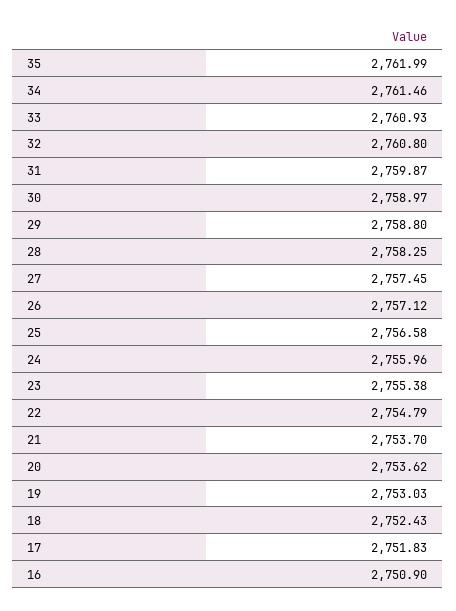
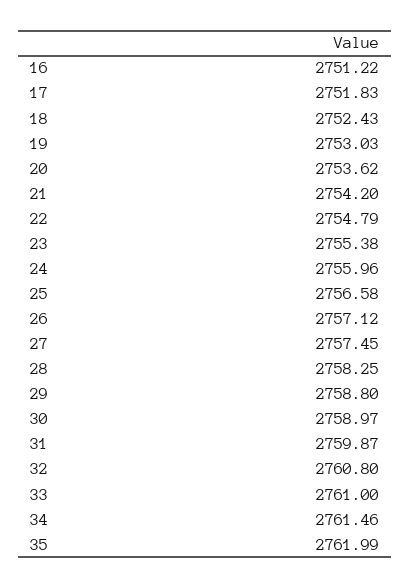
  {
    "35": 2761.99,
    "34": 2761.46,
-   "33": 2760.93,
+   "33": 2761,
    "32": 2760.8,
    "31": 2759.87,
    "30": 2758.97,
    "29": 2758.8,
    "28": 2758.25,
    "27": 2757.45,
    "26": 2757.12,
    "25": 2756.58,
    "24": 2755.96,
    "23": 2755.38,
    "22": 2754.79,
-   "21": 2753.7,
+   "21": 2754.2,
    "20": 2753.62,
    "19": 2753.03,
    "18": 2752.43,
    "17": 2751.83,
-   "16": 2750.9
+   "16": 2751.22
  }

